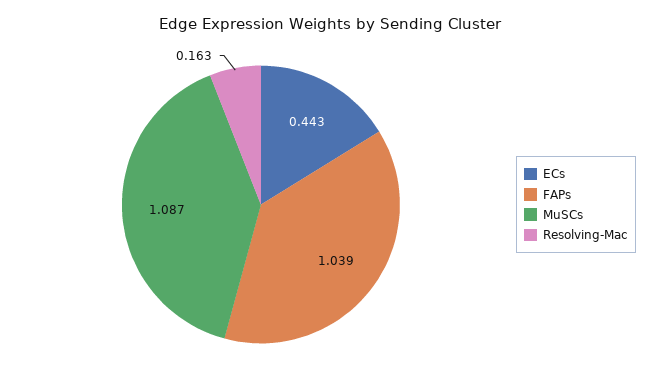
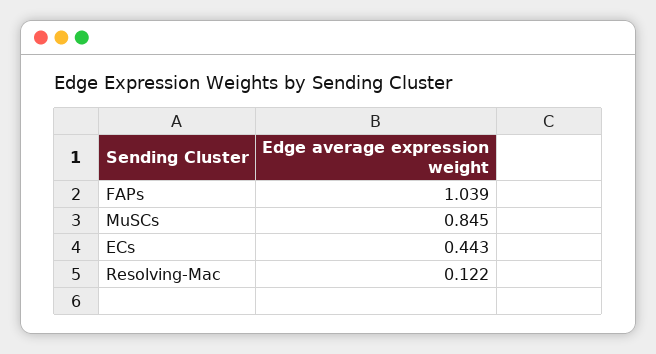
  {
    "ECs": 0.443,
    "FAPs": 1.039,
-   "MuSCs": 1.087,
+   "MuSCs": 0.845,
-   "Resolving-Mac": 0.163
+   "Resolving-Mac": 0.122
  }

